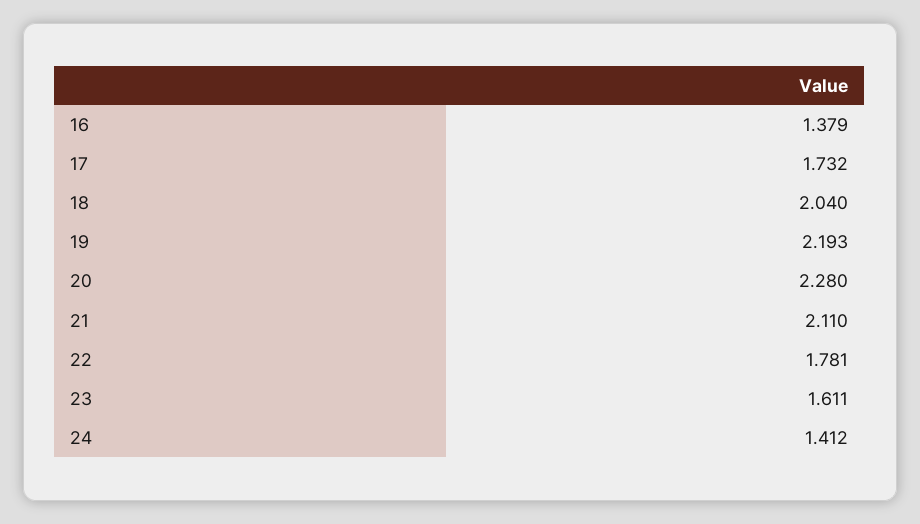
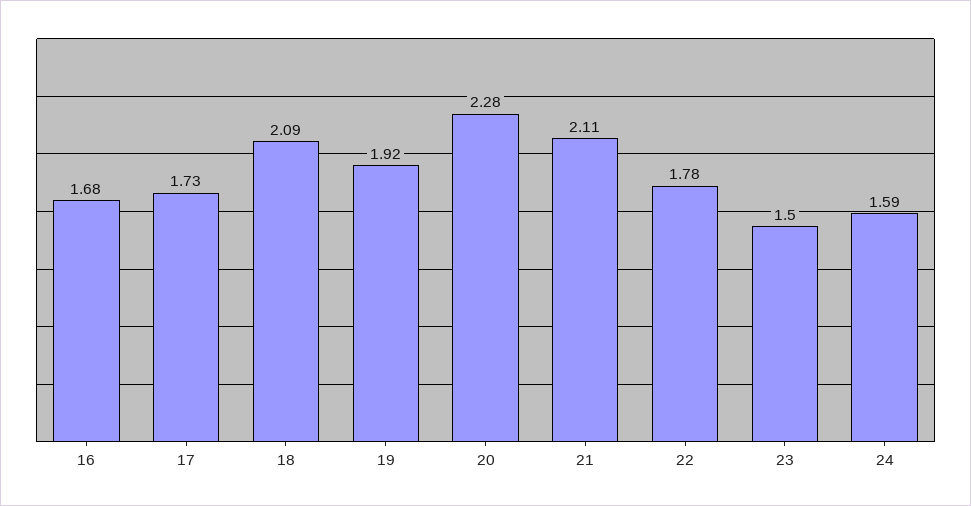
  {
-   "16": 1.379,
+   "16": 1.68,
    "17": 1.732,
-   "18": 2.04,
+   "18": 2.09,
-   "19": 2.193,
+   "19": 1.92,
    "20": 2.28,
    "21": 2.11,
    "22": 1.781,
-   "23": 1.611,
+   "23": 1.5,
-   "24": 1.412
+   "24": 1.59
  }

